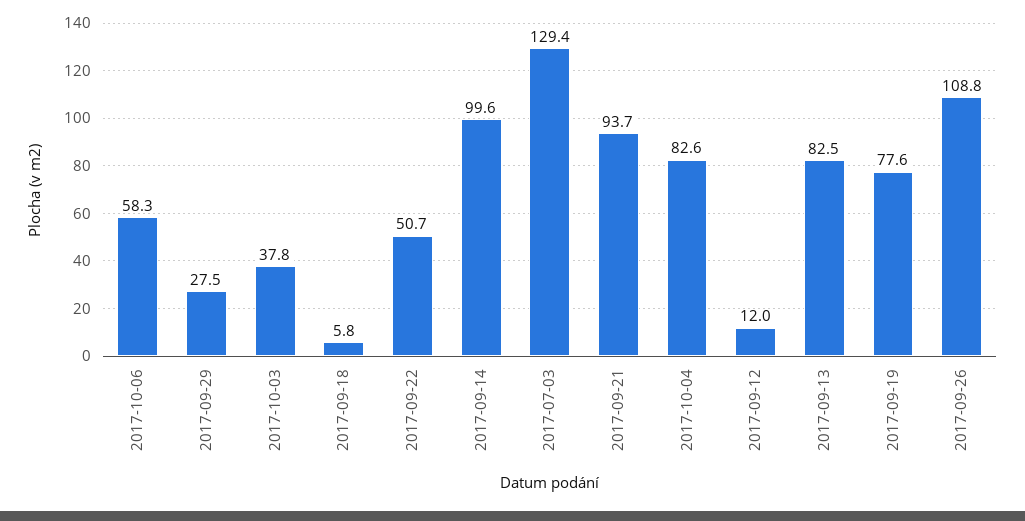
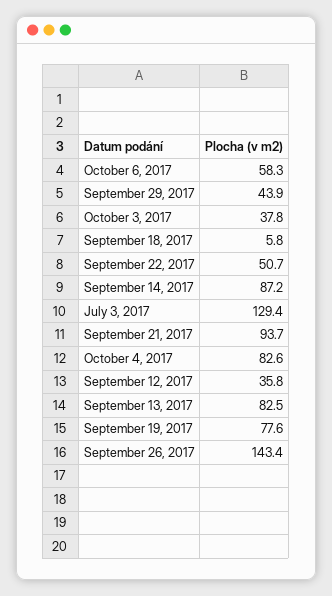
  {
    "2017-10-06": 58.3,
-   "2017-09-29": 27.5,
+   "2017-09-29": 43.9,
    "2017-10-03": 37.8,
    "2017-09-18": 5.8,
    "2017-09-22": 50.7,
-   "2017-09-14": 99.6,
+   "2017-09-14": 87.2,
    "2017-07-03": 129.4,
    "2017-09-21": 93.7,
    "2017-10-04": 82.6,
-   "2017-09-12": 12,
+   "2017-09-12": 35.8,
    "2017-09-13": 82.5,
    "2017-09-19": 77.6,
-   "2017-09-26": 108.8
+   "2017-09-26": 143.4
  }

